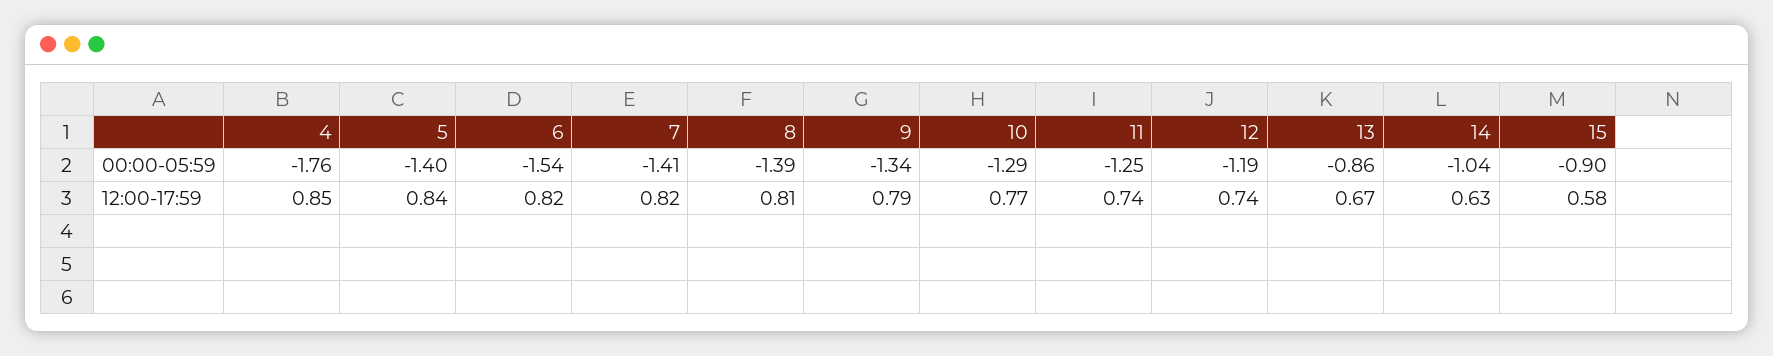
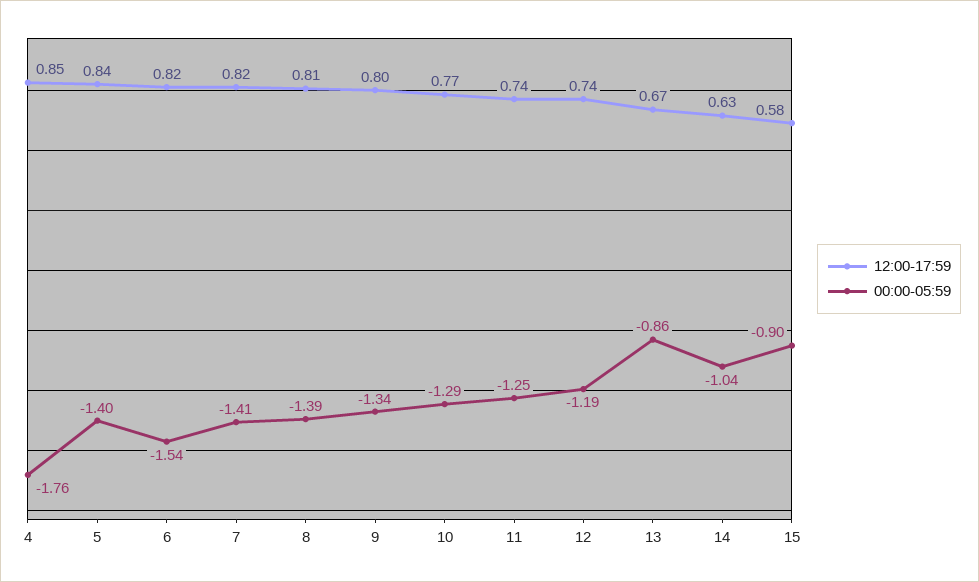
  {
    "00:00-05:59": {
      "4": -1.76,
      "5": -1.4,
      "6": -1.54,
      "7": -1.41,
      "8": -1.39,
      "9": -1.34,
      "10": -1.29,
      "11": -1.25,
      "12": -1.19,
      "13": -0.86,
      "14": -1.04,
      "15": -0.9
    },
    "12:00-17:59": {
      "4": 0.85,
      "5": 0.84,
      "6": 0.82,
      "7": 0.82,
      "8": 0.81,
-     "9": 0.79,
+     "9": 0.8,
      "10": 0.77,
      "11": 0.74,
      "12": 0.74,
      "13": 0.67,
      "14": 0.63,
      "15": 0.58
    }
  }

